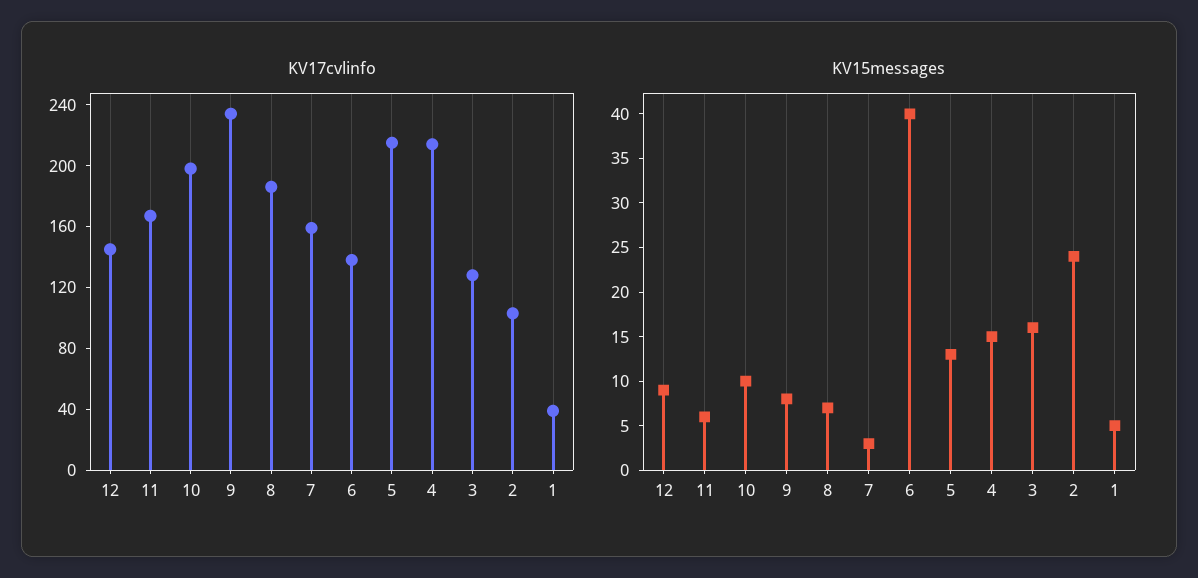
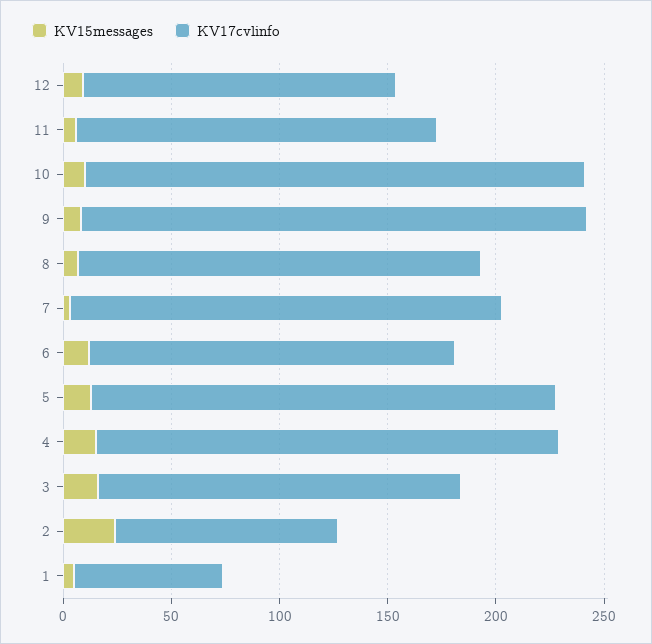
  {
    "KV17cvlinfo": {
      "12": 150,
      "11": 170,
-     "10": 200,
+     "10": 230,
      "9": 230,
      "8": 190,
-     "7": 160,
+     "7": 200,
-     "6": 140,
+     "6": 170,
      "5": 220,
      "4": 210,
-     "3": 130,
+     "3": 170,
      "2": 100,
-     "1": 40
+     "1": 70
    },
    "KV15messages": {
      "12": 9,
      "11": 6,
      "10": 10,
      "9": 8,
      "8": 7,
      "7": 3,
-     "6": 40,
+     "6": 10,
      "5": 13,
      "4": 15,
      "3": 16,
      "2": 24,
      "1": 5
    }
  }

